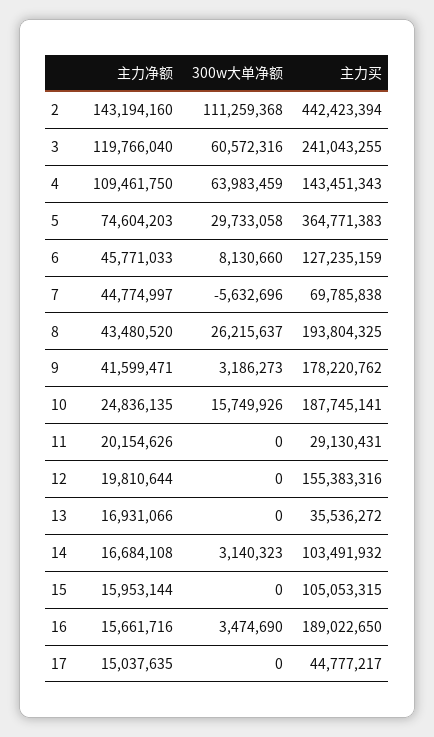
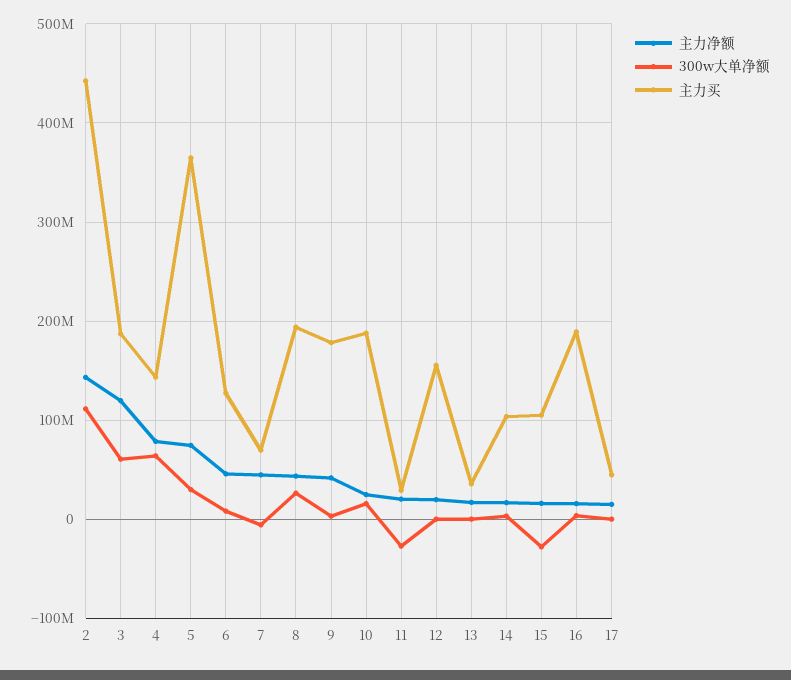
  {
    "主力净额": {
      "2": 143194160,
      "3": 119766040,
-     "4": 109461750,
+     "4": 80000000,
      "5": 74604203,
      "6": 45771033,
      "7": 44774997,
      "8": 43480520,
      "9": 41599471,
      "10": 24836135,
      "11": 20154626,
      "12": 19810644,
      "13": 16931066,
      "14": 16684108,
      "15": 15953144,
      "16": 15661716,
      "17": 15037635
    },
    "300w大单净额": {
      "2": 111259368,
      "3": 60572316,
      "4": 63983459,
      "5": 29733058,
      "6": 8130660,
      "7": -5632696,
      "8": 26215637,
      "9": 3186273,
      "10": 15749926,
-     "11": 0,
+     "11": -30000000,
      "12": 0,
      "13": 0,
      "14": 3140323,
-     "15": 0,
+     "15": -30000000,
      "16": 3474690,
      "17": 0
    },
    "主力买": {
      "2": 442423394,
-     "3": 241043255,
+     "3": 190000000,
      "4": 143451343,
      "5": 364771383,
      "6": 127235159,
      "7": 69785838,
      "8": 193804325,
      "9": 178220762,
      "10": 187745141,
      "11": 29130431,
      "12": 155383316,
      "13": 35536272,
      "14": 103491932,
      "15": 105053315,
      "16": 189022650,
      "17": 44777217
    }
  }

